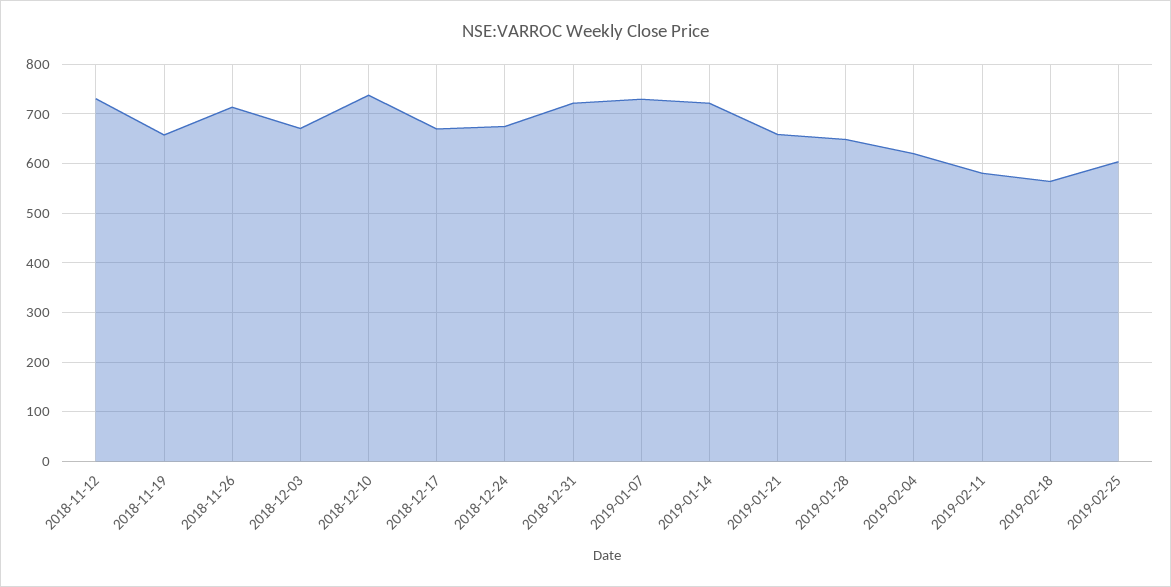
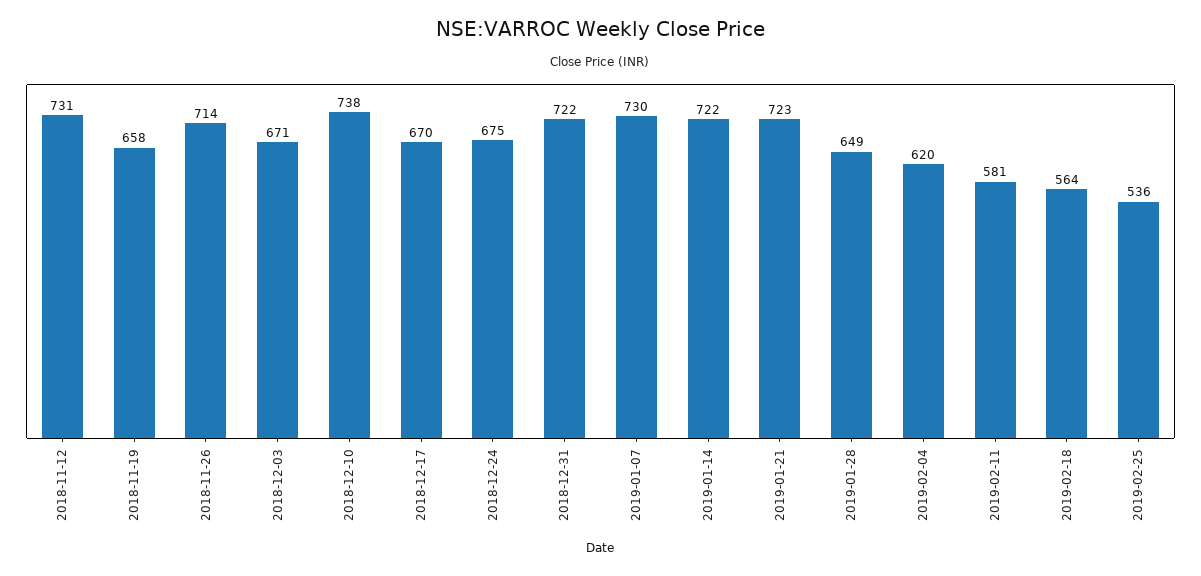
  {
    "2018-11-12": 731,
    "2018-11-19": 658,
    "2018-11-26": 714,
    "2018-12-03": 671,
    "2018-12-10": 738,
    "2018-12-17": 670,
    "2018-12-24": 675,
    "2018-12-31": 722,
    "2019-01-07": 730,
    "2019-01-14": 722,
-   "2019-01-21": 660,
+   "2019-01-21": 723,
    "2019-01-28": 649,
    "2019-02-04": 620,
    "2019-02-11": 581,
    "2019-02-18": 564,
-   "2019-02-25": 600
+   "2019-02-25": 536
  }

